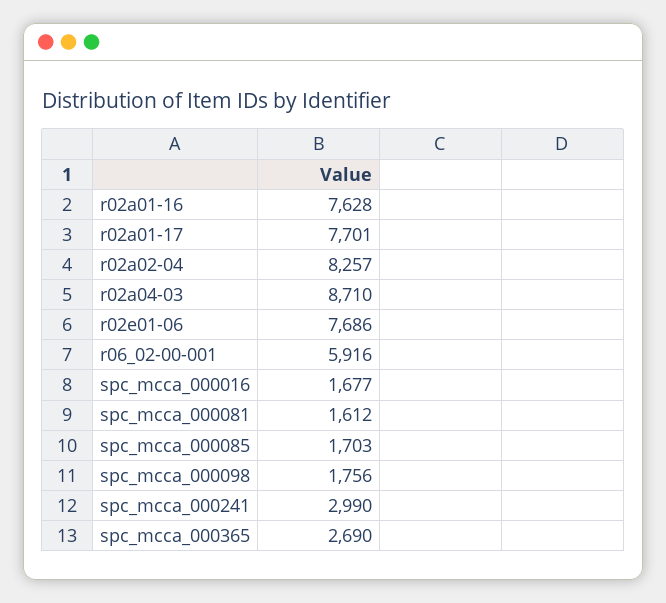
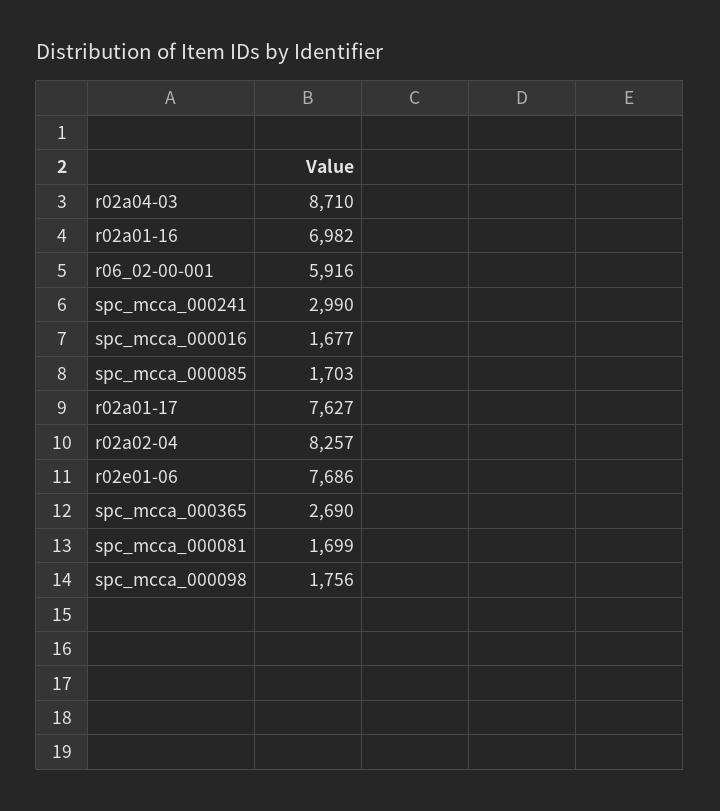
  {
-   "r02a01-16": 7628,
+   "r02a01-16": 6982,
-   "r02a01-17": 7701,
+   "r02a01-17": 7627,
    "r02a02-04": 8257,
    "r02a04-03": 8710,
    "r02e01-06": 7686,
    "r06_02-00-001": 5916,
    "spc_mcca_000016": 1677,
-   "spc_mcca_000081": 1612,
+   "spc_mcca_000081": 1699,
    "spc_mcca_000085": 1703,
    "spc_mcca_000098": 1756,
    "spc_mcca_000241": 2990,
    "spc_mcca_000365": 2690
  }

